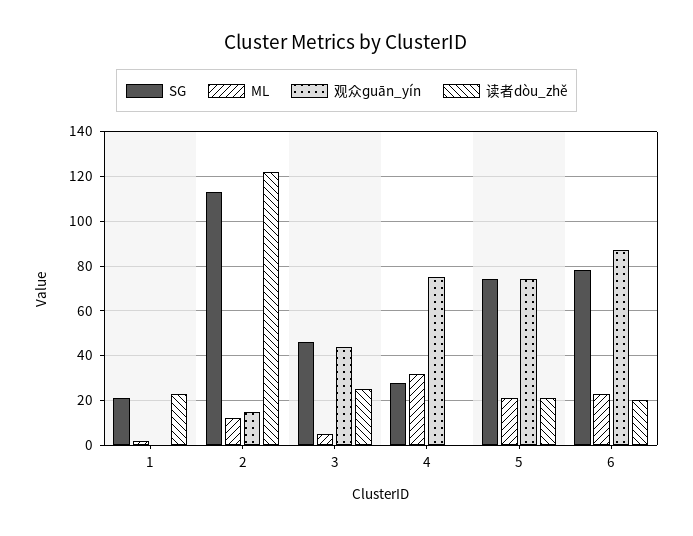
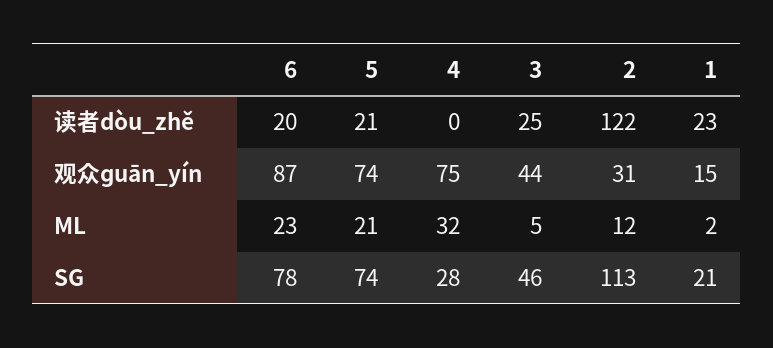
  {
    "SG": {
      "1": 21,
      "2": 113,
      "3": 46,
      "4": 28,
      "5": 74,
      "6": 78
    },
    "ML": {
      "1": 2,
      "2": 12,
      "3": 5,
      "4": 32,
      "5": 21,
      "6": 23
    },
    "观众ɡuān_yín": {
-     "1": 0,
+     "1": 15,
-     "2": 15,
+     "2": 31,
      "3": 44,
      "4": 75,
      "5": 74,
      "6": 87
    },
    "读者dòu_zhě": {
      "1": 23,
      "2": 122,
      "3": 25,
      "4": 0,
      "5": 21,
      "6": 20
    }
  }

